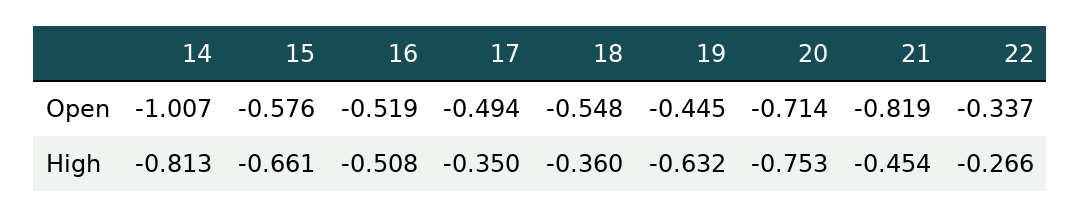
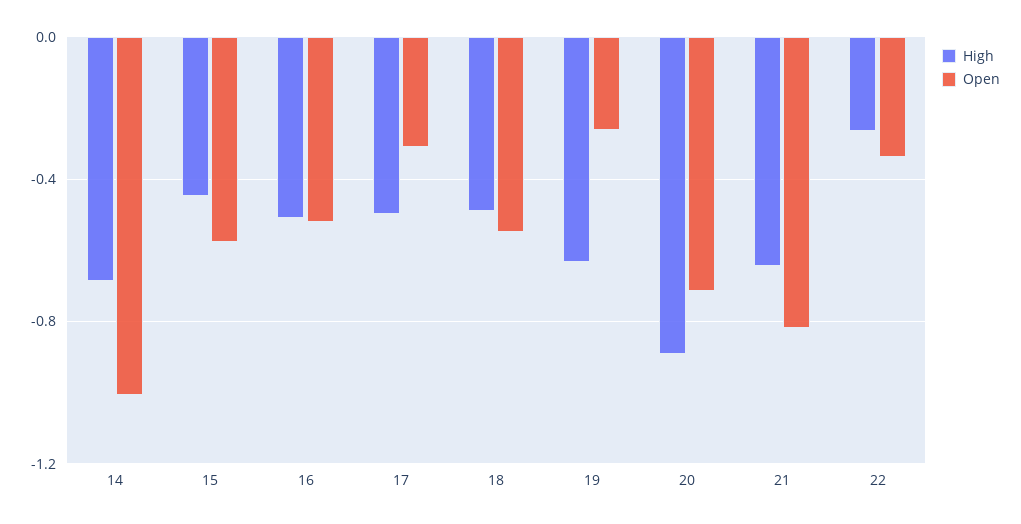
  {
    "Open": {
      "14": -1.007,
      "15": -0.576,
      "16": -0.519,
-     "17": -0.494,
+     "17": -0.3,
      "18": -0.548,
-     "19": -0.445,
+     "19": -0.25,
      "20": -0.714,
      "21": -0.819,
      "22": -0.337
    },
    "High": {
-     "14": -0.813,
+     "14": -0.7,
-     "15": -0.661,
+     "15": -0.45,
      "16": -0.508,
-     "17": -0.35,
+     "17": -0.5,
-     "18": -0.36,
+     "18": -0.5,
      "19": -0.632,
-     "20": -0.753,
+     "20": -0.9,
-     "21": -0.454,
+     "21": -0.65,
      "22": -0.266
    }
  }

